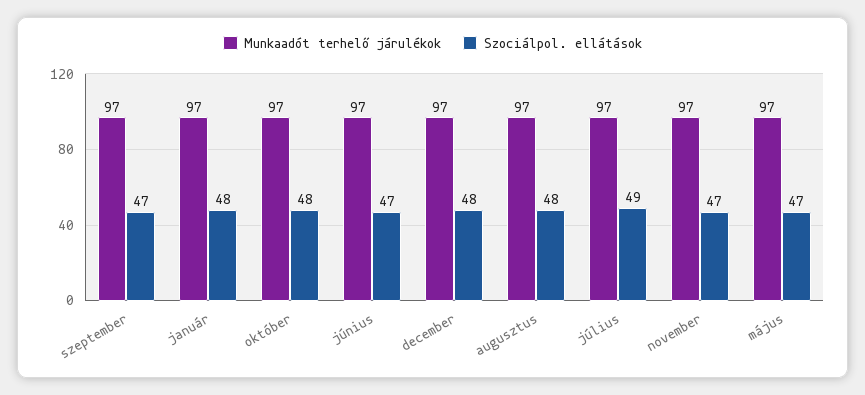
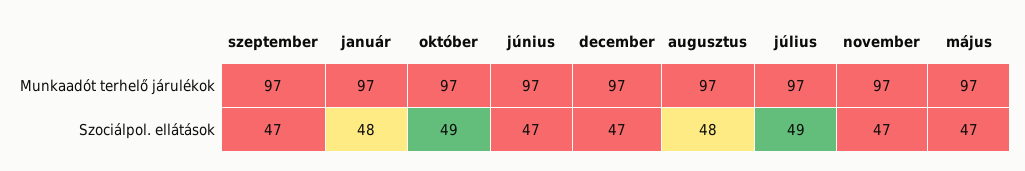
  {
    "Munkaadót terhelő járulékok": {
      "szeptember": 97,
      "január": 97,
      "október": 97,
      "június": 97,
      "december": 97,
      "augusztus": 97,
      "július": 97,
      "november": 97,
      "május": 97
    },
    "Szociálpol. ellátások": {
      "szeptember": 47,
      "január": 48,
-     "október": 48,
+     "október": 49,
      "június": 47,
-     "december": 48,
+     "december": 47,
      "augusztus": 48,
      "július": 49,
      "november": 47,
      "május": 47
    }
  }

